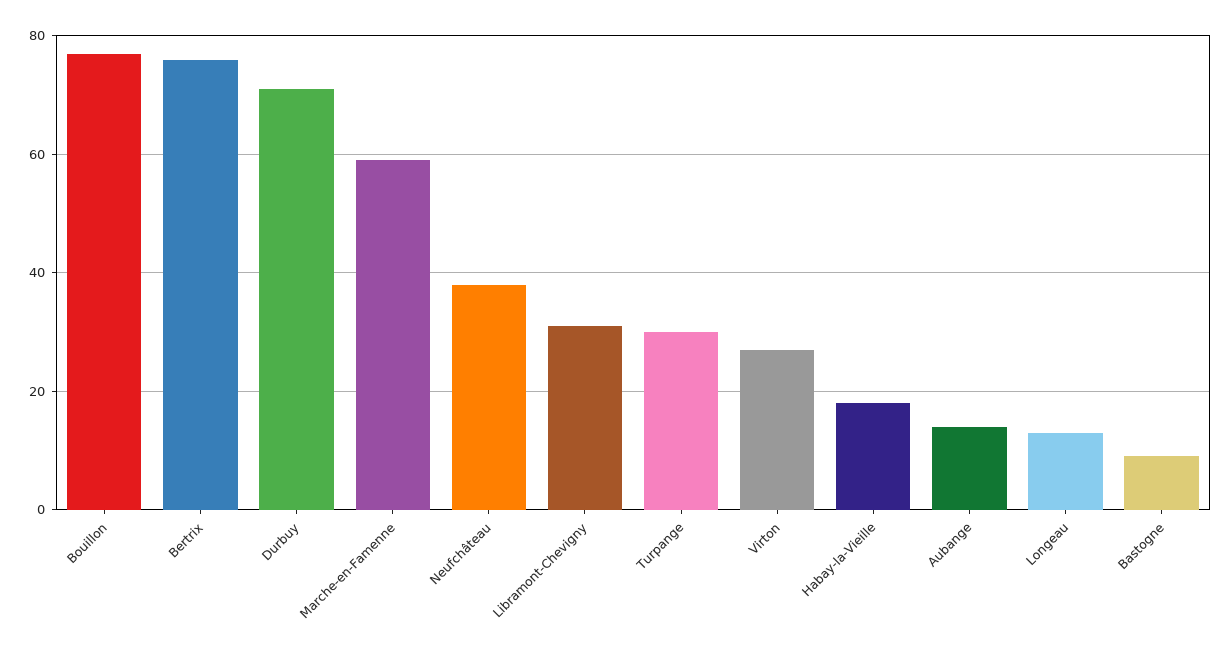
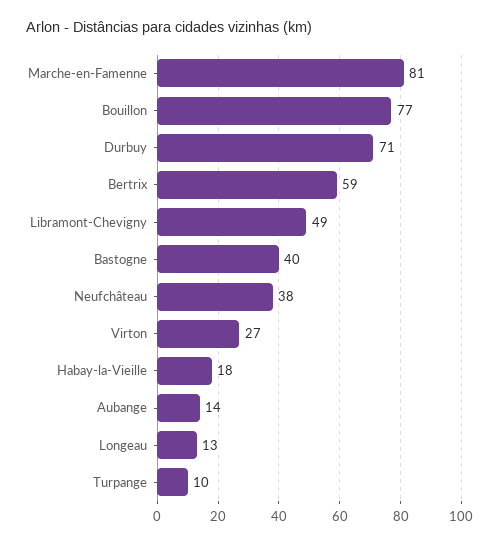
  {
    "Bouillon": 77,
-   "Bertrix": 75,
+   "Bertrix": 59,
    "Durbuy": 71,
-   "Marche-en-Famenne": 60,
+   "Marche-en-Famenne": 81,
    "Neufchâteau": 38,
-   "Libramont-Chevigny": 30,
+   "Libramont-Chevigny": 49,
-   "Turpange": 30,
+   "Turpange": 10,
    "Virton": 27,
    "Habay-la-Vieille": 18,
    "Aubange": 14,
    "Longeau": 13,
-   "Bastogne": 10
+   "Bastogne": 40
  }

